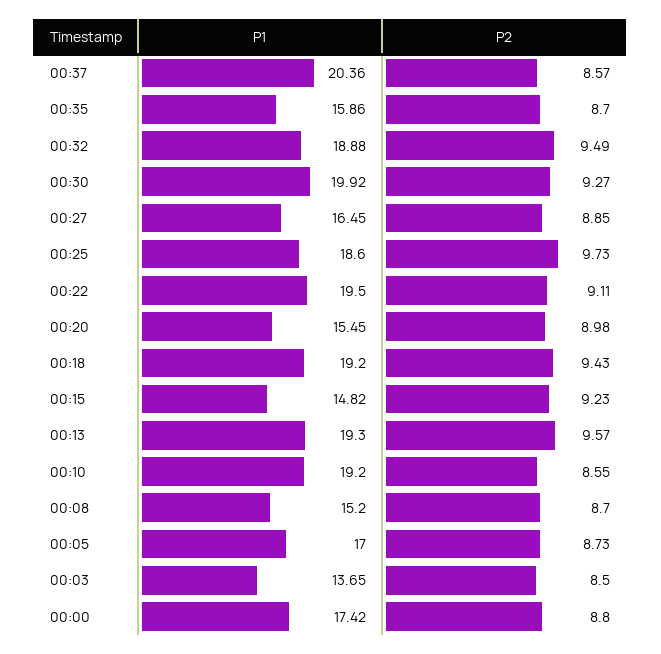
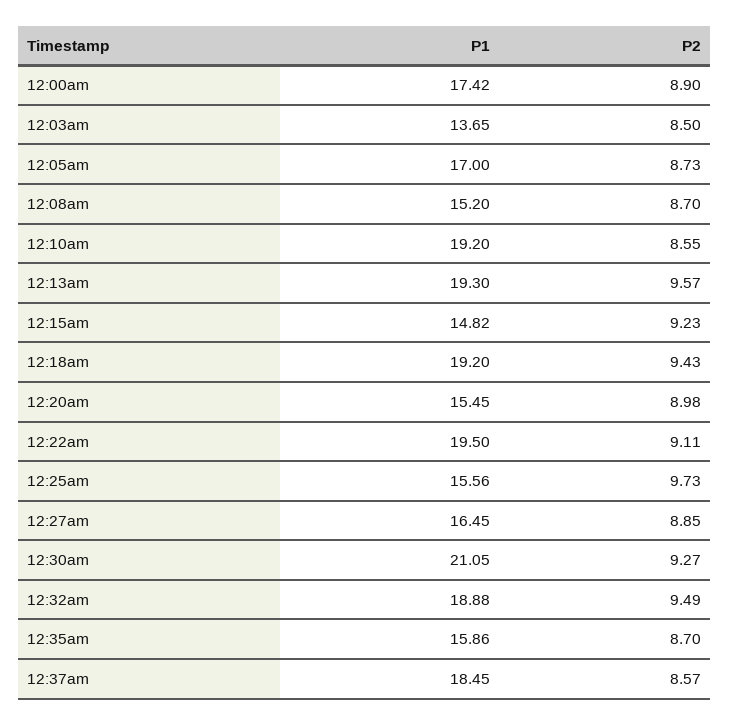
  {
    "P1": {
-     "00:37": 20.36,
+     "00:37": 18.45,
      "00:35": 15.86,
      "00:32": 18.88,
-     "00:30": 19.92,
+     "00:30": 21.05,
      "00:27": 16.45,
-     "00:25": 18.6,
+     "00:25": 15.56,
      "00:22": 19.5,
      "00:20": 15.45,
      "00:18": 19.2,
      "00:15": 14.82,
      "00:13": 19.3,
      "00:10": 19.2,
      "00:08": 15.2,
      "00:05": 17,
      "00:03": 13.65,
      "00:00": 17.42
    },
    "P2": {
      "00:37": 8.57,
      "00:35": 8.7,
      "00:32": 9.49,
      "00:30": 9.27,
      "00:27": 8.85,
      "00:25": 9.73,
      "00:22": 9.11,
      "00:20": 8.98,
      "00:18": 9.43,
      "00:15": 9.23,
      "00:13": 9.57,
      "00:10": 8.55,
      "00:08": 8.7,
      "00:05": 8.73,
      "00:03": 8.5,
-     "00:00": 8.8
+     "00:00": 8.9
    }
  }

